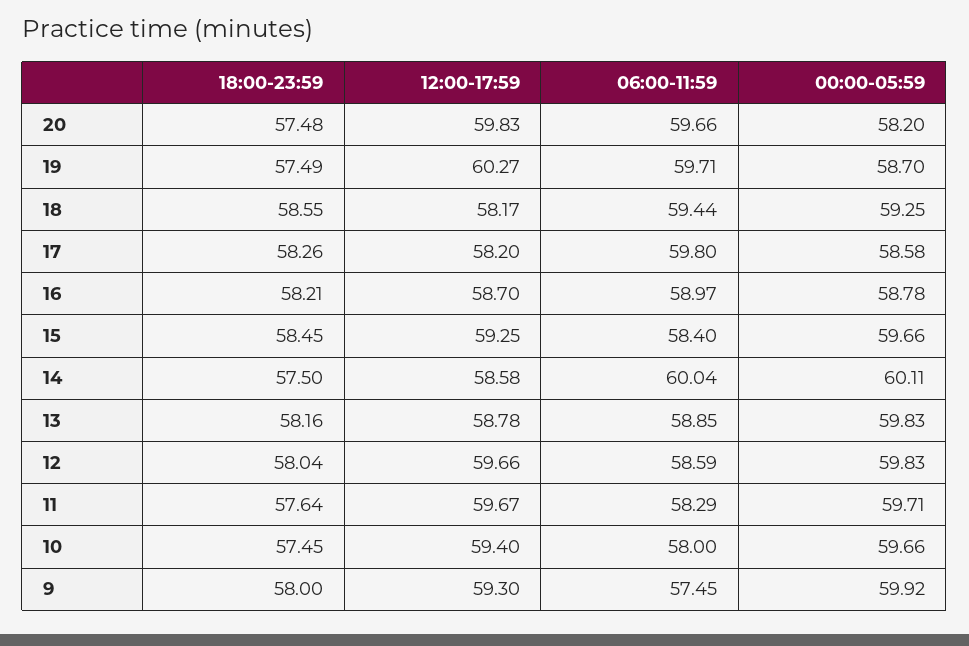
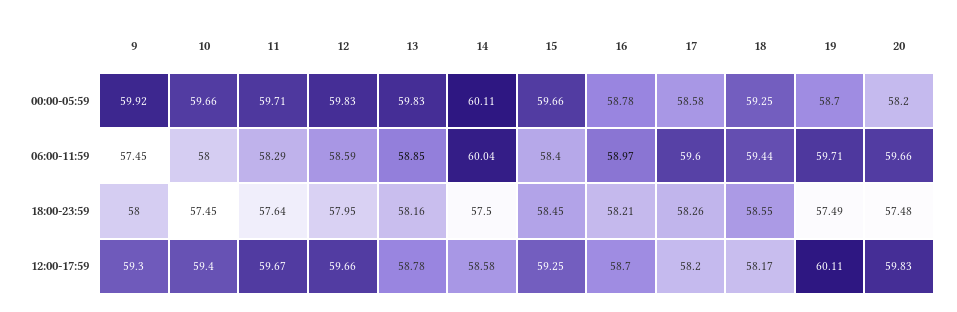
  {
    "18:00-23:59": {
      "20": 57.48,
      "19": 57.49,
      "18": 58.55,
      "17": 58.26,
      "16": 58.21,
      "15": 58.45,
      "14": 57.5,
      "13": 58.16,
-     "12": 58.04,
+     "12": 57.95,
      "11": 57.64,
      "10": 57.45,
      "9": 58
    },
    "12:00-17:59": {
      "20": 59.83,
-     "19": 60.27,
+     "19": 60.11,
      "18": 58.17,
      "17": 58.2,
      "16": 58.7,
      "15": 59.25,
      "14": 58.58,
      "13": 58.78,
      "12": 59.66,
      "11": 59.67,
      "10": 59.4,
      "9": 59.3
    },
    "06:00-11:59": {
      "20": 59.66,
      "19": 59.71,
      "18": 59.44,
-     "17": 59.8,
+     "17": 59.6,
      "16": 58.97,
      "15": 58.4,
      "14": 60.04,
      "13": 58.85,
      "12": 58.59,
      "11": 58.29,
      "10": 58,
      "9": 57.45
    },
    "00:00-05:59": {
      "20": 58.2,
      "19": 58.7,
      "18": 59.25,
      "17": 58.58,
      "16": 58.78,
      "15": 59.66,
      "14": 60.11,
      "13": 59.83,
      "12": 59.83,
      "11": 59.71,
      "10": 59.66,
      "9": 59.92
    }
  }

